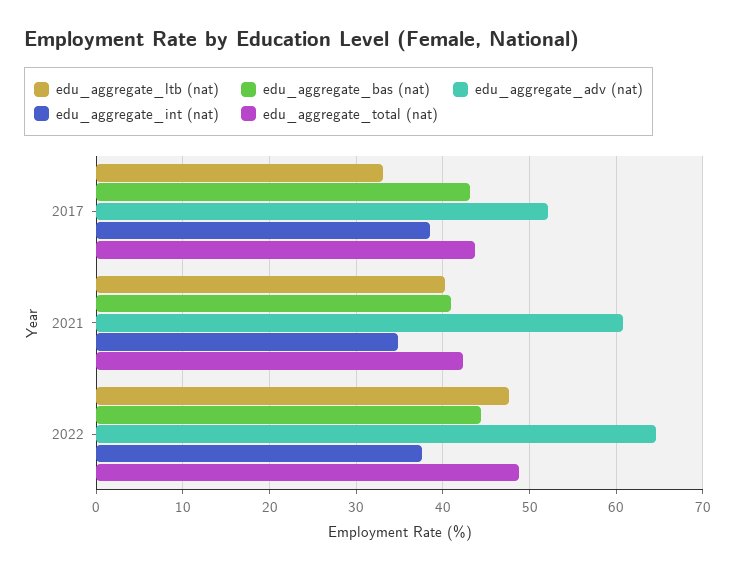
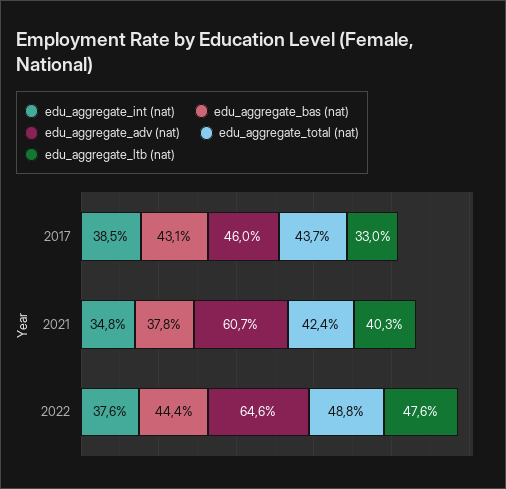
  {
    "edu_aggregate_ltb (nat)": {
      "2017": 33,
      "2021": 40.3,
      "2022": 47.6
    },
    "edu_aggregate_bas (nat)": {
      "2017": 43.1,
-     "2021": 41,
+     "2021": 37.8,
      "2022": 44.4
    },
    "edu_aggregate_adv (nat)": {
-     "2017": 52,
+     "2017": 46,
      "2021": 60.7,
      "2022": 64.6
    },
    "edu_aggregate_int (nat)": {
      "2017": 38.5,
      "2021": 34.8,
      "2022": 37.6
    },
    "edu_aggregate_total (nat)": {
      "2017": 43.7,
      "2021": 42.4,
      "2022": 48.8
    }
  }

